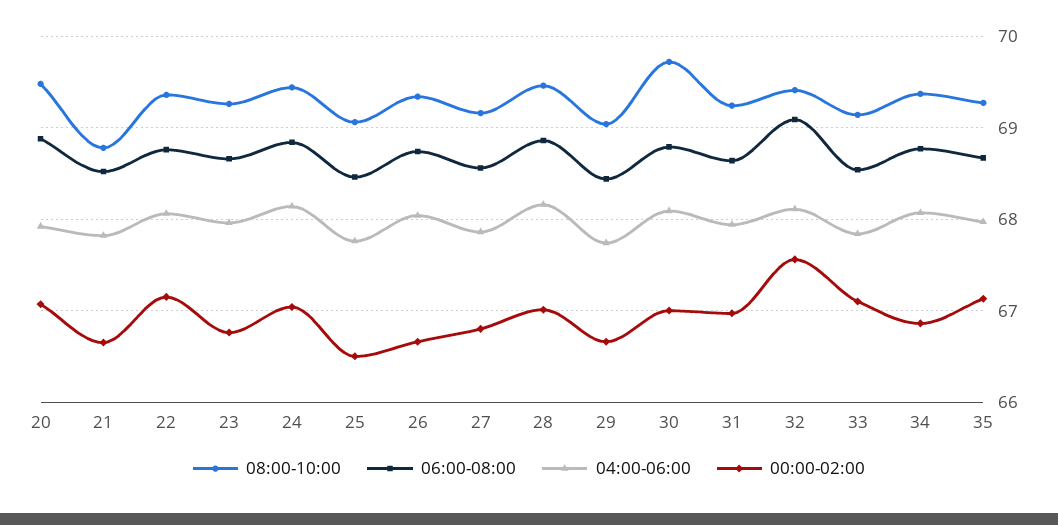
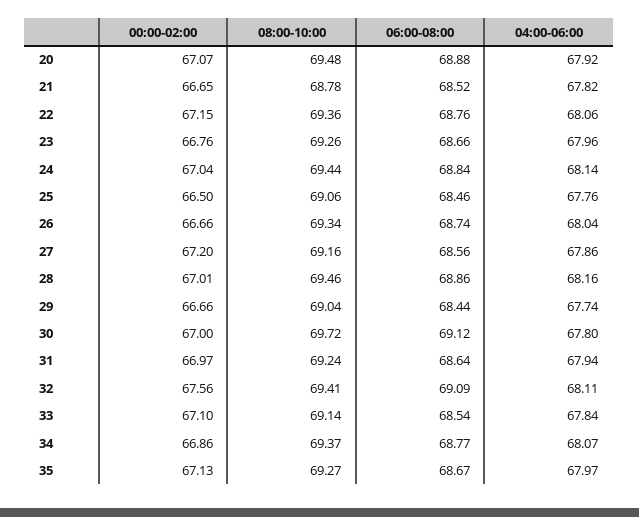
  {
    "08:00-10:00": {
      "20": 69.48,
      "21": 68.78,
      "22": 69.36,
      "23": 69.26,
      "24": 69.44,
      "25": 69.06,
      "26": 69.34,
      "27": 69.16,
      "28": 69.46,
      "29": 69.04,
      "30": 69.72,
      "31": 69.24,
      "32": 69.41,
      "33": 69.14,
      "34": 69.37,
      "35": 69.27
    },
    "06:00-08:00": {
      "20": 68.88,
      "21": 68.52,
      "22": 68.76,
      "23": 68.66,
      "24": 68.84,
      "25": 68.46,
      "26": 68.74,
      "27": 68.56,
      "28": 68.86,
      "29": 68.44,
-     "30": 68.8,
+     "30": 69.12,
      "31": 68.64,
      "32": 69.09,
      "33": 68.54,
      "34": 68.77,
      "35": 68.67
    },
    "04:00-06:00": {
      "20": 67.92,
      "21": 67.82,
      "22": 68.06,
      "23": 67.96,
      "24": 68.14,
      "25": 67.76,
      "26": 68.04,
      "27": 67.86,
      "28": 68.16,
      "29": 67.74,
-     "30": 68.1,
+     "30": 67.8,
      "31": 67.94,
      "32": 68.11,
      "33": 67.84,
      "34": 68.07,
      "35": 67.97
    },
    "00:00-02:00": {
      "20": 67.07,
      "21": 66.65,
      "22": 67.15,
      "23": 66.76,
      "24": 67.04,
      "25": 66.5,
      "26": 66.66,
-     "27": 66.8,
+     "27": 67.2,
      "28": 67.01,
      "29": 66.66,
      "30": 67,
      "31": 66.97,
      "32": 67.56,
      "33": 67.1,
      "34": 66.86,
      "35": 67.13
    }
  }

